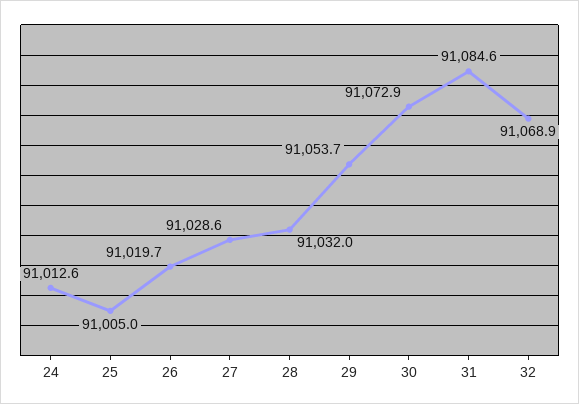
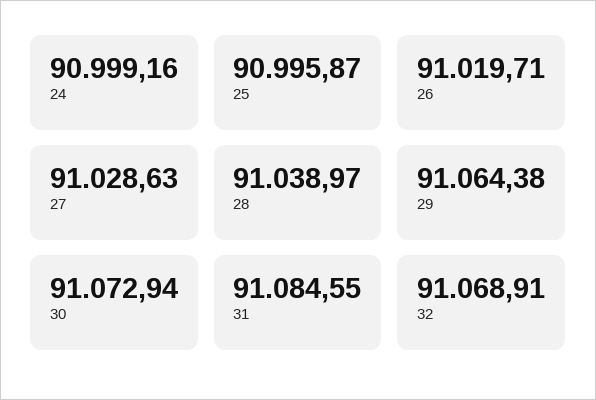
  {
-   "24": 91012.6,
+   "24": 90999.16,
-   "25": 91005,
+   "25": 90995.87,
    "26": 91019.71,
    "27": 91028.63,
-   "28": 91032,
+   "28": 91038.97,
-   "29": 91053.7,
+   "29": 91064.38,
    "30": 91072.94,
    "31": 91084.55,
    "32": 91068.91
  }

